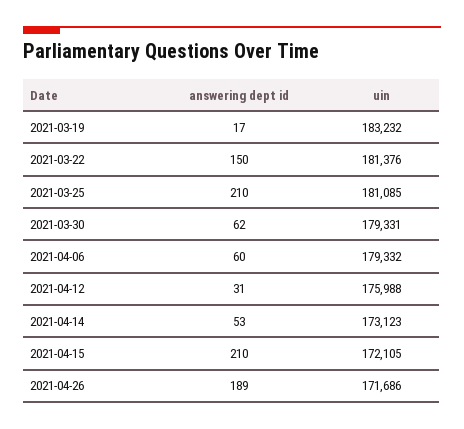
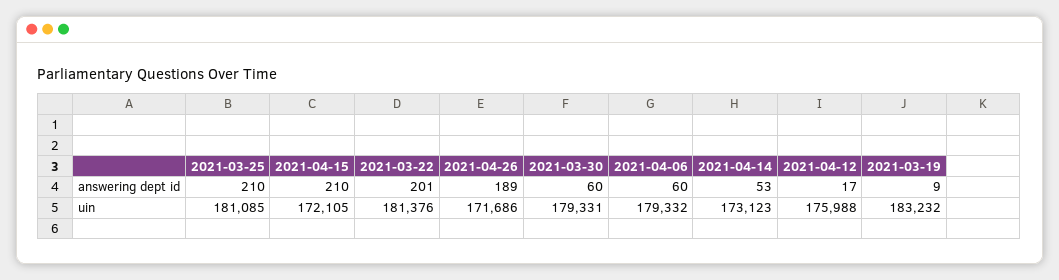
  {
    "answering dept id": {
-     "2021-03-19": 17,
+     "2021-03-19": 9,
-     "2021-03-22": 150,
+     "2021-03-22": 201,
      "2021-03-25": 210,
-     "2021-03-30": 62,
+     "2021-03-30": 60,
      "2021-04-06": 60,
-     "2021-04-12": 31,
+     "2021-04-12": 17,
      "2021-04-14": 53,
      "2021-04-15": 210,
      "2021-04-26": 189
    },
    "uin": {
      "2021-03-19": 183232,
      "2021-03-22": 181376,
      "2021-03-25": 181085,
      "2021-03-30": 179331,
      "2021-04-06": 179332,
      "2021-04-12": 175988,
      "2021-04-14": 173123,
      "2021-04-15": 172105,
      "2021-04-26": 171686
    }
  }

